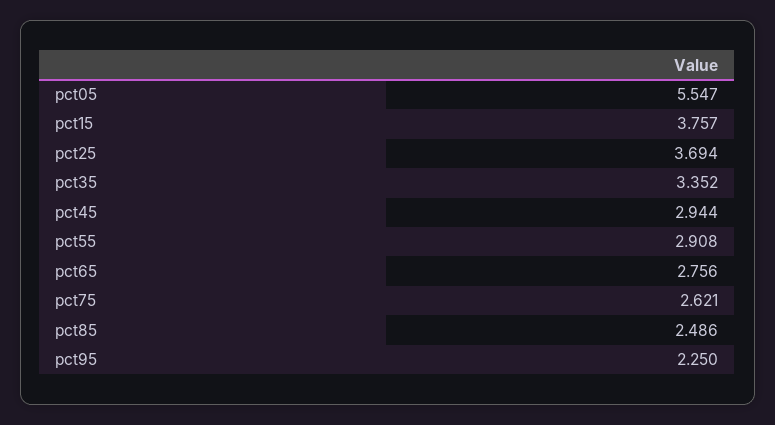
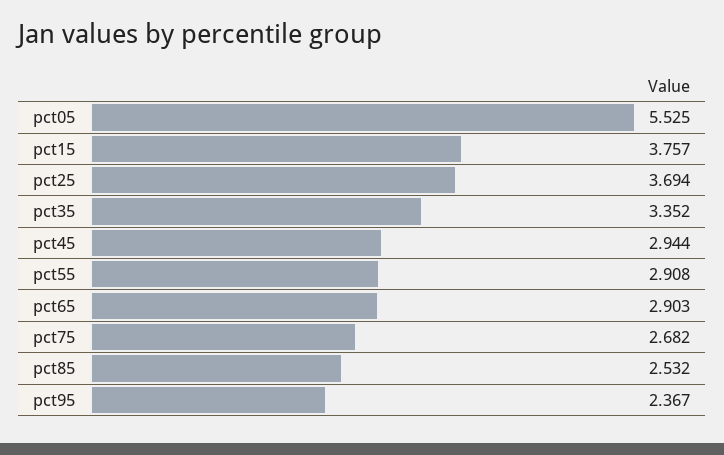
  {
-   "pct05": 5.547,
+   "pct05": 5.525,
    "pct15": 3.757,
    "pct25": 3.694,
    "pct35": 3.352,
    "pct45": 2.944,
    "pct55": 2.908,
-   "pct65": 2.756,
+   "pct65": 2.903,
-   "pct75": 2.621,
+   "pct75": 2.682,
-   "pct85": 2.486,
+   "pct85": 2.532,
-   "pct95": 2.25
+   "pct95": 2.367
  }

